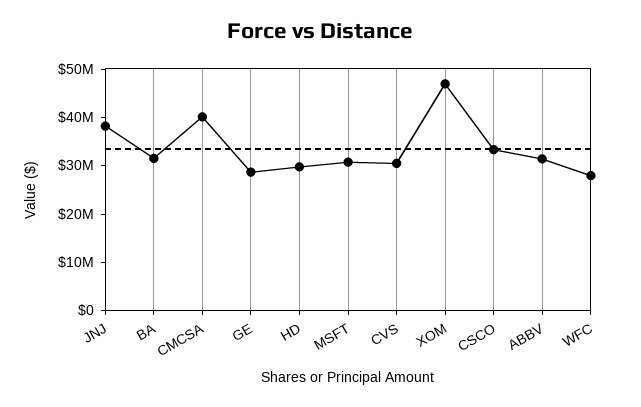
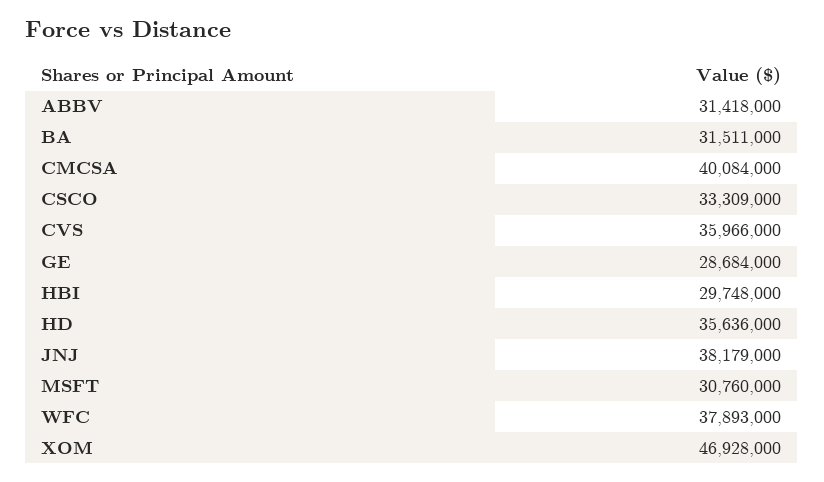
  {
    "JNJ": 38179000,
    "BA": 31511000,
    "CMCSA": 40084000,
    "GE": 28684000,
-   "HD": 30000000,
+   "HD": 35636000,
    "MSFT": 30760000,
-   "CVS": 30000000,
+   "CVS": 35966000,
    "XOM": 46928000,
    "CSCO": 33309000,
    "ABBV": 31418000,
-   "WFC": 28000000
+   "WFC": 37893000,
+   "HBI": 29748000
  }

